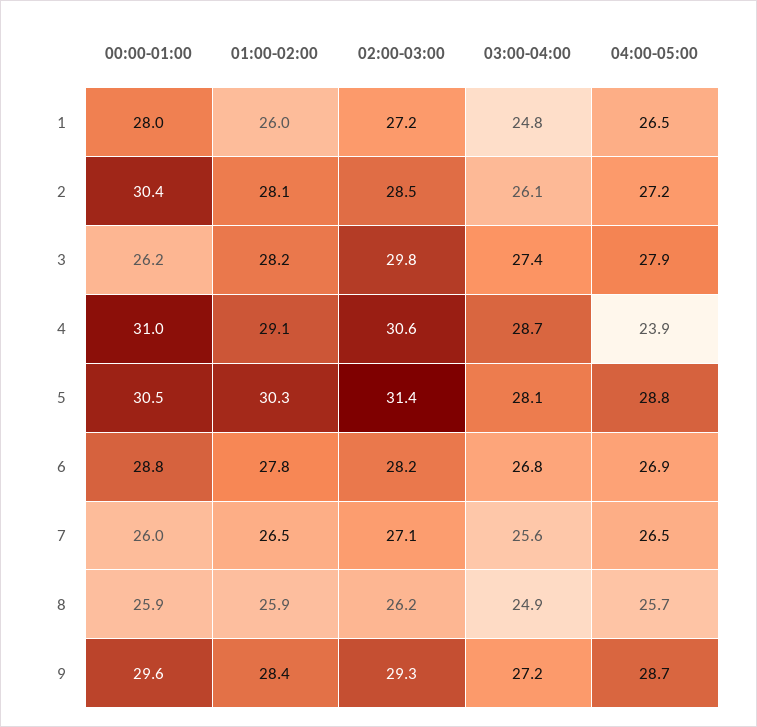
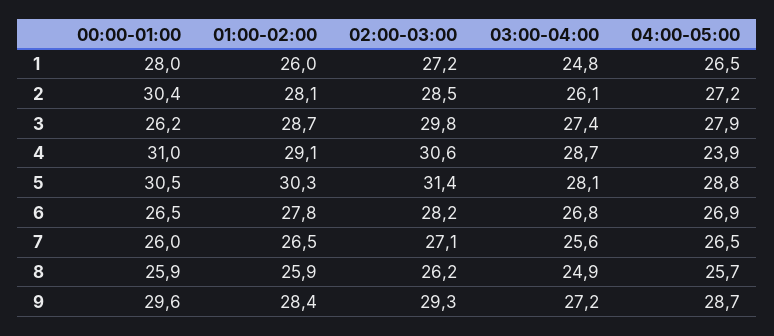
  {
    "00:00-01:00": {
      "1": 28,
      "2": 30.4,
      "3": 26.2,
      "4": 31,
      "5": 30.5,
-     "6": 28.8,
+     "6": 26.5,
      "7": 26,
      "8": 25.9,
      "9": 29.6
    },
    "01:00-02:00": {
      "1": 26,
      "2": 28.1,
-     "3": 28.2,
+     "3": 28.7,
      "4": 29.1,
      "5": 30.3,
      "6": 27.8,
      "7": 26.5,
      "8": 25.9,
      "9": 28.4
    },
    "02:00-03:00": {
      "1": 27.2,
      "2": 28.5,
      "3": 29.8,
      "4": 30.6,
      "5": 31.4,
      "6": 28.2,
      "7": 27.1,
      "8": 26.2,
      "9": 29.3
    },
    "03:00-04:00": {
      "1": 24.8,
      "2": 26.1,
      "3": 27.4,
      "4": 28.7,
      "5": 28.1,
      "6": 26.8,
      "7": 25.6,
      "8": 24.9,
      "9": 27.2
    },
    "04:00-05:00": {
      "1": 26.5,
      "2": 27.2,
      "3": 27.9,
      "4": 23.9,
      "5": 28.8,
      "6": 26.9,
      "7": 26.5,
      "8": 25.7,
      "9": 28.7
    }
  }

